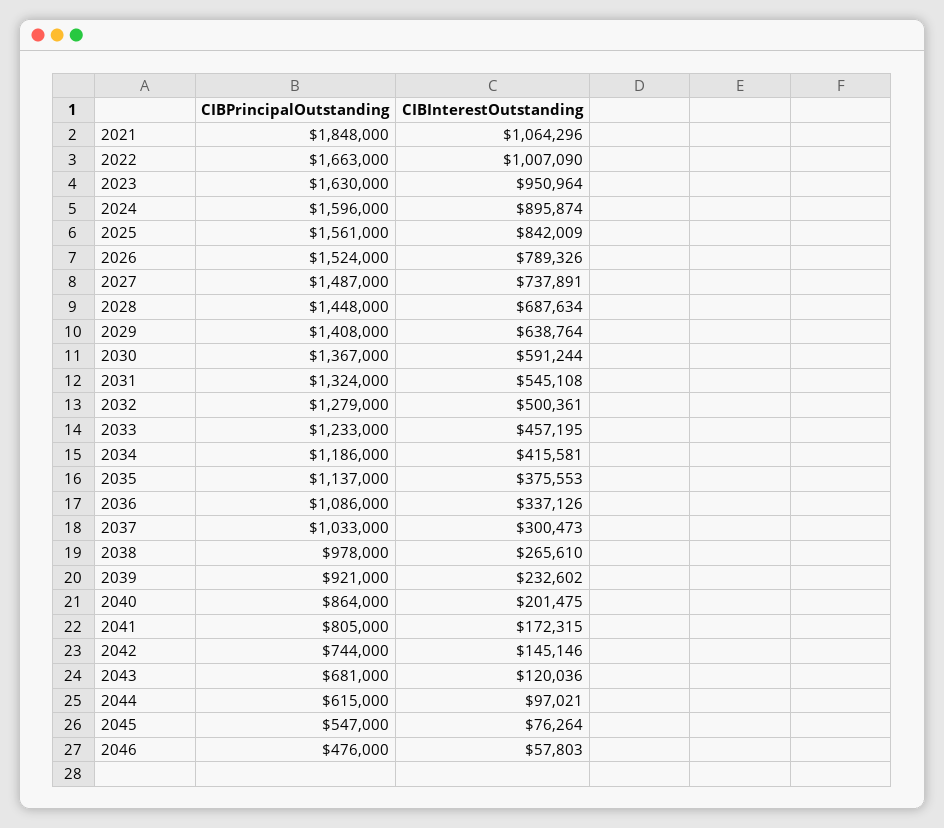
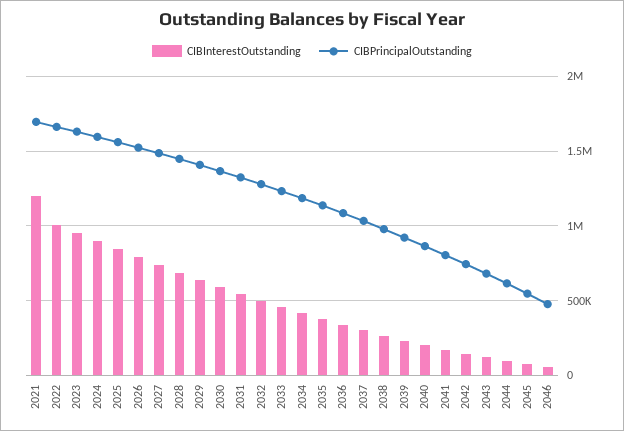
  {
    "CIBPrincipalOutstanding": {
-     "2021": 1848000,
+     "2021": 1700000,
      "2022": 1663000,
      "2023": 1630000,
      "2024": 1596000,
      "2025": 1561000,
      "2026": 1524000,
      "2027": 1487000,
      "2028": 1448000,
      "2029": 1408000,
      "2030": 1367000,
      "2031": 1324000,
      "2032": 1279000,
      "2033": 1233000,
      "2034": 1186000,
      "2035": 1137000,
      "2036": 1086000,
      "2037": 1033000,
      "2038": 978000,
      "2039": 921000,
      "2040": 864000,
      "2041": 805000,
      "2042": 744000,
      "2043": 681000,
      "2044": 615000,
      "2045": 547000,
      "2046": 476000
    },
    "CIBInterestOutstanding": {
-     "2021": 1064296,
+     "2021": 1200000,
      "2022": 1007090,
      "2023": 950964,
      "2024": 895874,
      "2025": 842009,
      "2026": 789326,
      "2027": 737891,
      "2028": 687634,
      "2029": 638764,
      "2030": 591244,
      "2031": 545108,
      "2032": 500361,
      "2033": 457195,
      "2034": 415581,
      "2035": 375553,
      "2036": 337126,
      "2037": 300473,
      "2038": 265610,
      "2039": 232602,
      "2040": 201475,
      "2041": 172315,
      "2042": 145146,
      "2043": 120036,
      "2044": 97021,
      "2045": 76264,
      "2046": 57803
    }
  }

